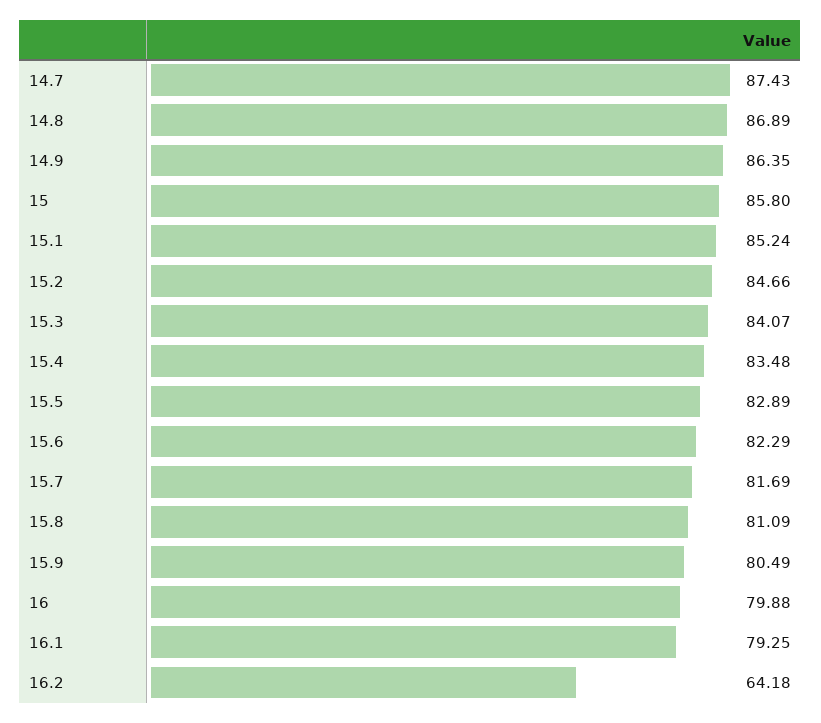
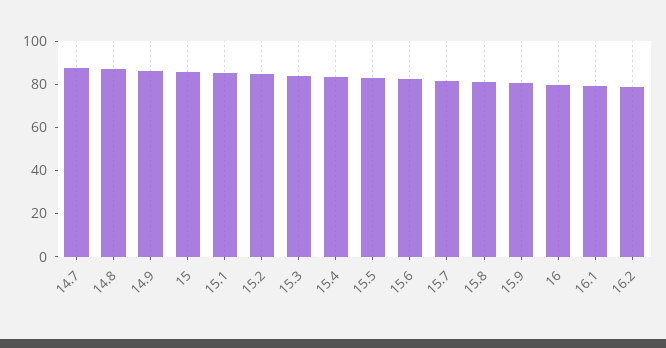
  {
    "14.7": 87.43,
    "14.8": 86.89,
    "14.9": 86.35,
    "15": 85.8,
    "15.1": 85.24,
    "15.2": 84.66,
    "15.3": 84.07,
    "15.4": 83.48,
    "15.5": 82.89,
    "15.6": 82.29,
    "15.7": 81.69,
    "15.8": 81.09,
    "15.9": 80.49,
    "16": 79.88,
    "16.1": 79.25,
-   "16.2": 64.18
+   "16.2": 80
  }

